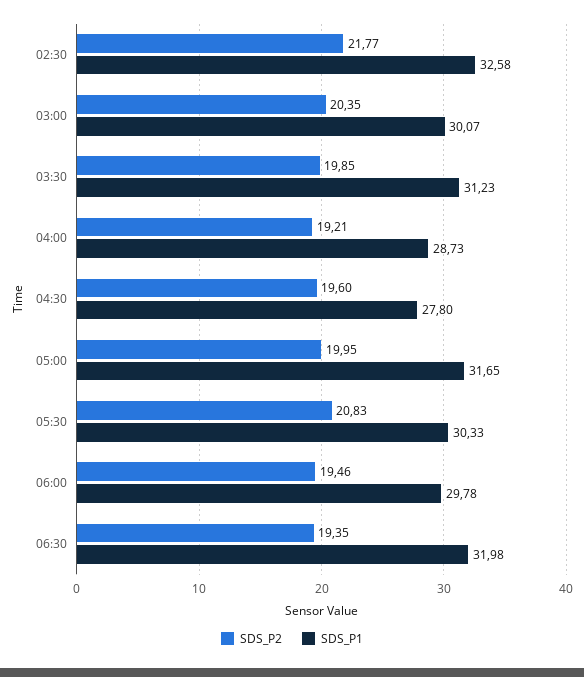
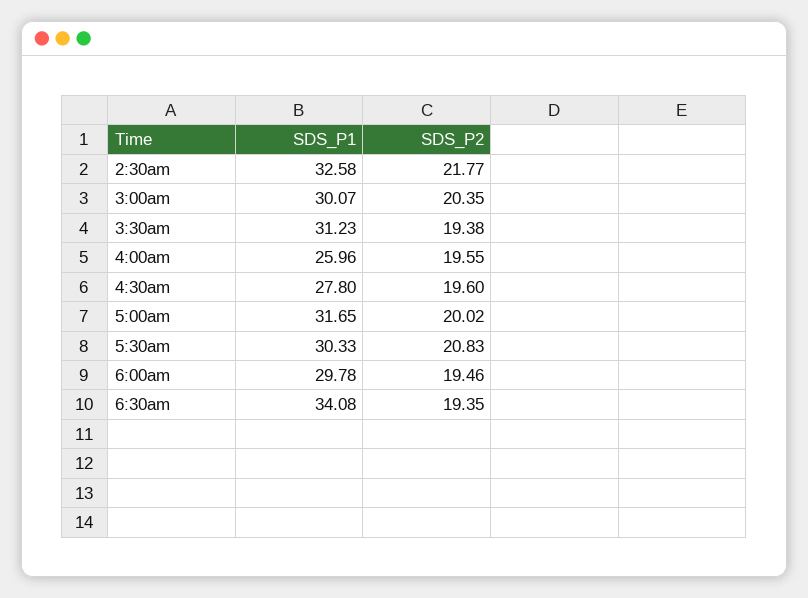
  {
    "SDS_P2": {
      "02:30": 21.77,
      "03:00": 20.35,
-     "03:30": 19.85,
+     "03:30": 19.38,
-     "04:00": 19.21,
+     "04:00": 19.55,
      "04:30": 19.6,
-     "05:00": 19.95,
+     "05:00": 20.02,
      "05:30": 20.83,
      "06:00": 19.46,
      "06:30": 19.35
    },
    "SDS_P1": {
      "02:30": 32.58,
      "03:00": 30.07,
      "03:30": 31.23,
-     "04:00": 28.73,
+     "04:00": 25.96,
      "04:30": 27.8,
      "05:00": 31.65,
      "05:30": 30.33,
      "06:00": 29.78,
-     "06:30": 31.98
+     "06:30": 34.08
    }
  }

